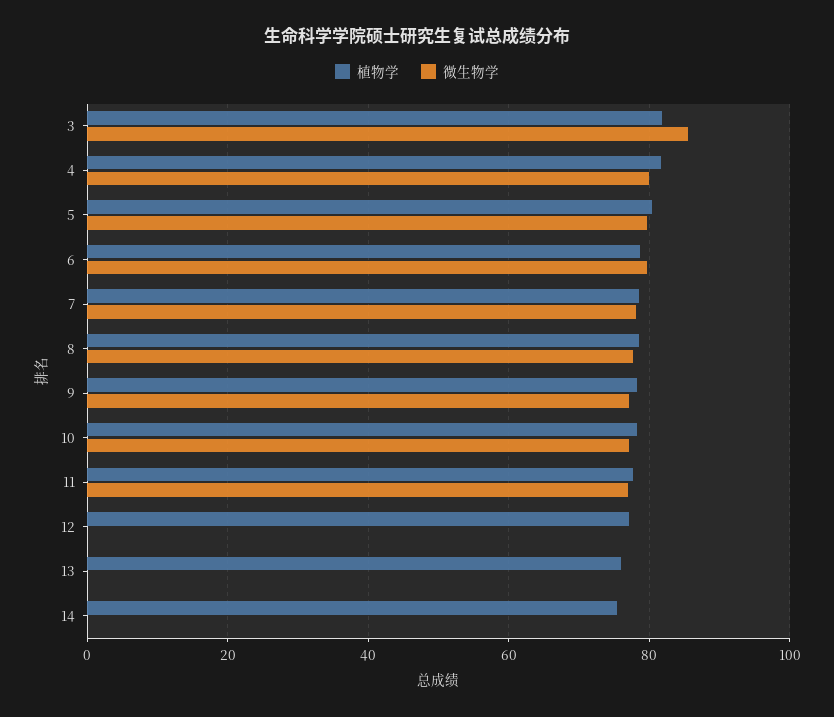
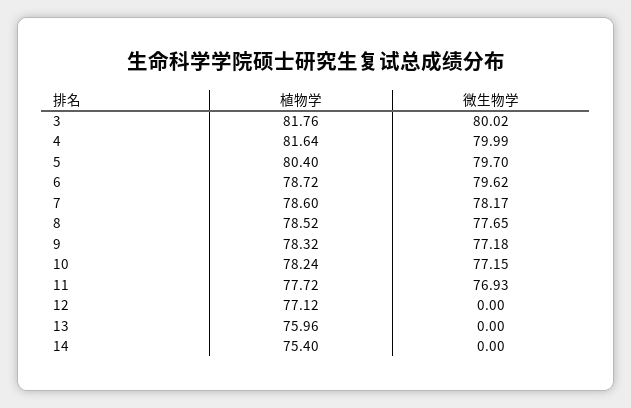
  {
    "植物学": {
      "3": 81.76,
      "4": 81.64,
      "5": 80.4,
      "6": 78.72,
      "7": 78.6,
      "8": 78.52,
      "9": 78.32,
      "10": 78.24,
      "11": 77.72,
      "12": 77.12,
      "13": 75.96,
      "14": 75.4
    },
    "微生物学": {
-     "3": 86,
+     "3": 80.02,
      "4": 79.99,
      "5": 79.7,
      "6": 79.62,
      "7": 78.17,
      "8": 77.65,
      "9": 77.18,
      "10": 77.15,
      "11": 76.93,
      "12": 0,
      "13": 0,
      "14": 0
    }
  }

